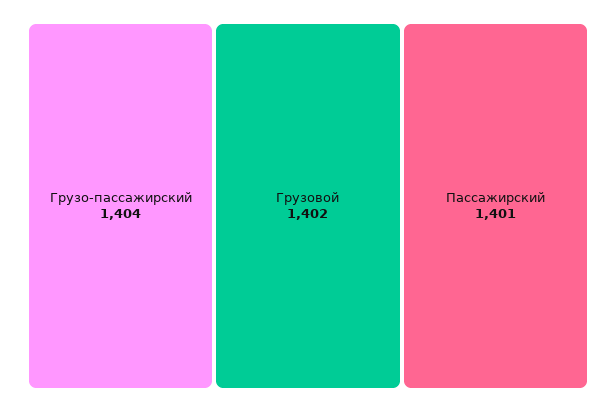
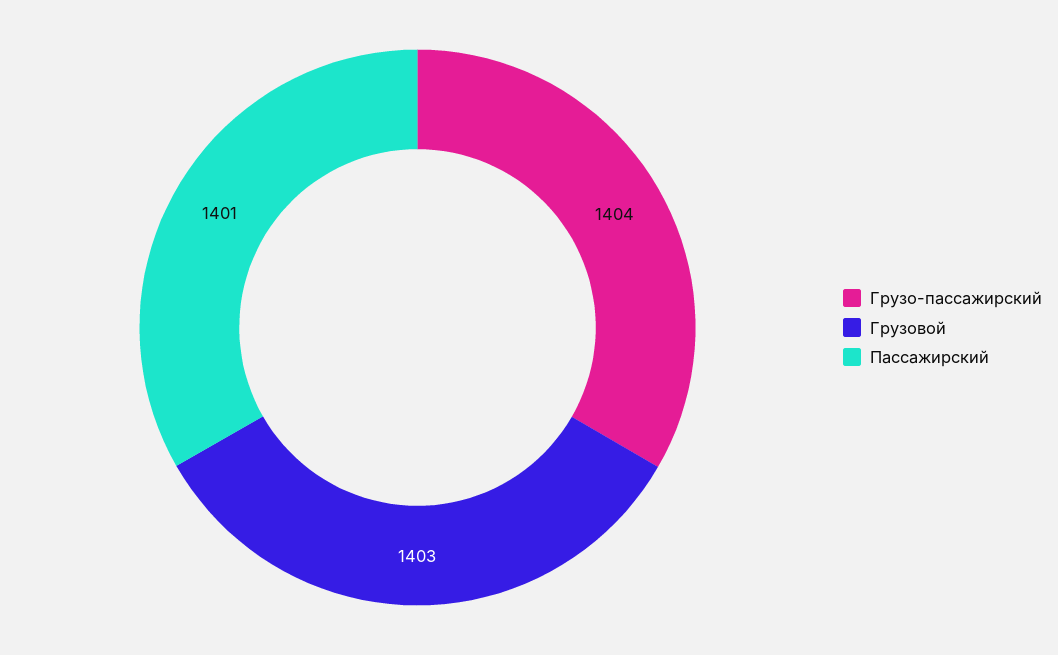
  {
    "Грузо-пассажирский": 1404,
-   "Грузовой": 1402,
+   "Грузовой": 1403,
    "Пассажирский": 1401
  }

